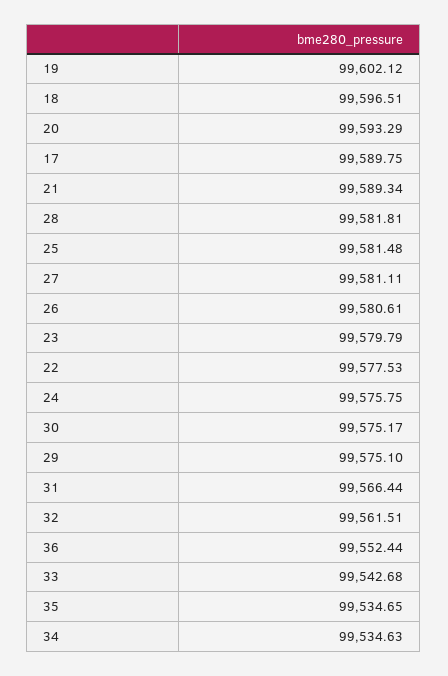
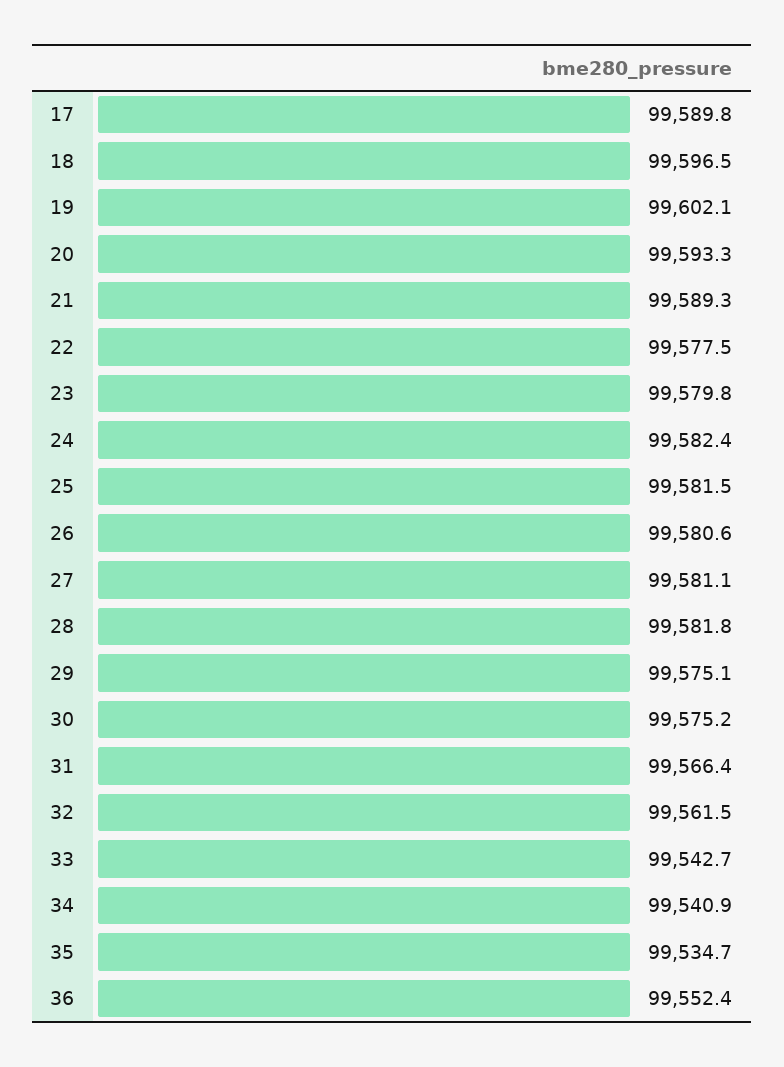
  {
    "19": 99602.12,
    "18": 99596.51,
    "20": 99593.29,
    "17": 99589.75,
    "21": 99589.34,
    "28": 99581.81,
    "25": 99581.48,
    "27": 99581.11,
    "26": 99580.61,
    "23": 99579.79,
    "22": 99577.53,
-   "24": 99575.75,
+   "24": 99582.4,
    "30": 99575.17,
    "29": 99575.1,
    "31": 99566.44,
    "32": 99561.51,
    "36": 99552.44,
    "33": 99542.68,
    "35": 99534.65,
-   "34": 99534.63
+   "34": 99540.9
  }

